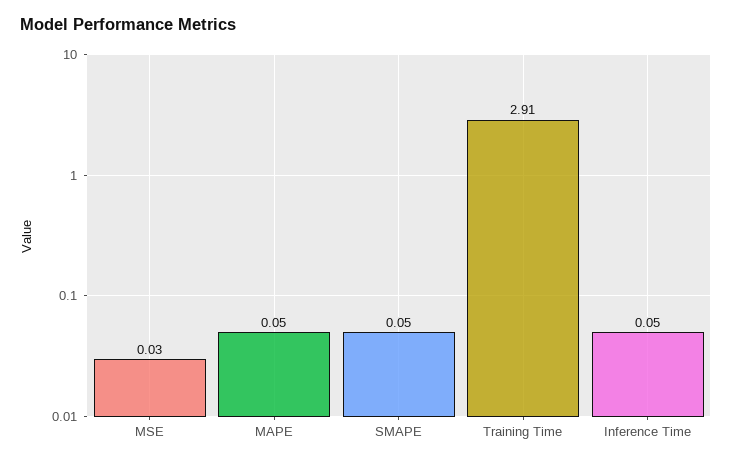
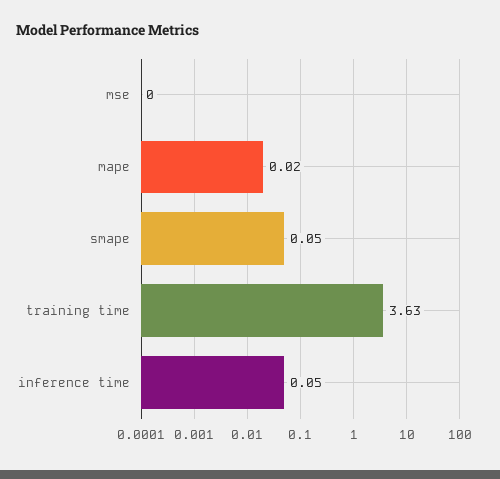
  {
-   "MSE": 0.03,
+   "MSE": 0,
-   "MAPE": 0.05,
+   "MAPE": 0.02,
    "SMAPE": 0.05,
-   "Training Time": 2.91,
+   "Training Time": 3.63,
    "Inference Time": 0.05
  }

